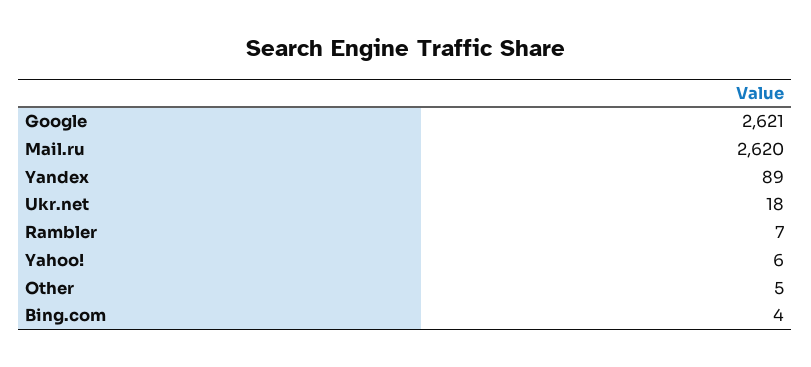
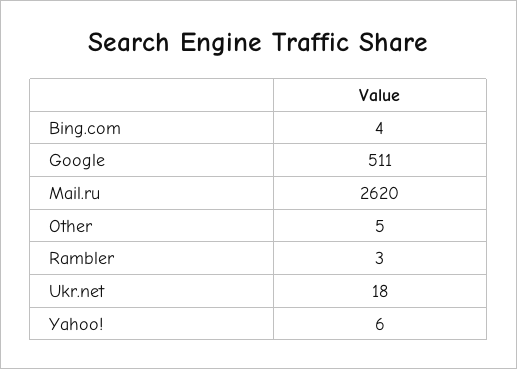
  {
-   "Google": 2621,
+   "Google": 511,
    "Mail.ru": 2620,
-   "Yandex": 89,
    "Ukr.net": 18,
-   "Rambler": 7,
+   "Rambler": 3,
    "Yahoo!": 6,
    "Other": 5,
    "Bing.com": 4
  }

